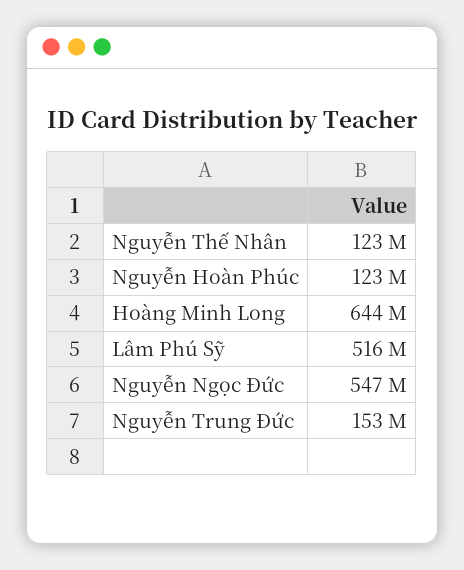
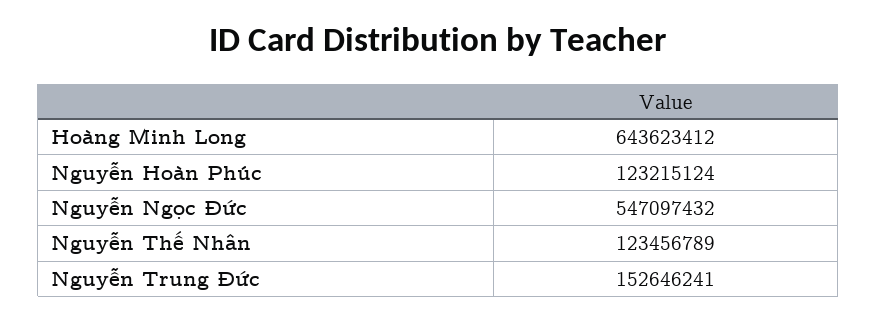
  {
    "Nguyễn Thế Nhân": 123456789,
    "Nguyễn Hoàn Phúc": 123215124,
    "Hoàng Minh Long": 643623412,
-   "Lâm Phú Sỹ": 516000000,
    "Nguyễn Ngọc Đức": 547097432,
    "Nguyễn Trung Đức": 152646241
  }

